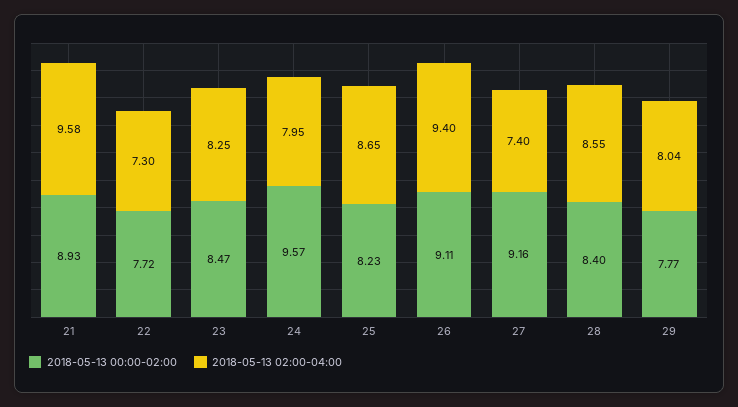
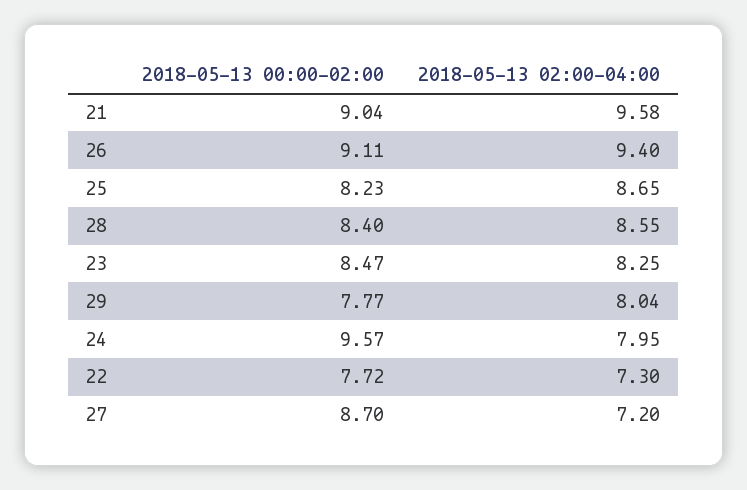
  {
    "2018-05-13 00:00-02:00": {
-     "21": 8.93,
+     "21": 9.04,
      "22": 7.72,
      "23": 8.47,
      "24": 9.57,
      "25": 8.23,
      "26": 9.11,
-     "27": 9.16,
+     "27": 8.7,
      "28": 8.4,
      "29": 7.77
    },
    "2018-05-13 02:00-04:00": {
      "21": 9.58,
      "22": 7.3,
      "23": 8.25,
      "24": 7.95,
      "25": 8.65,
      "26": 9.4,
-     "27": 7.4,
+     "27": 7.2,
      "28": 8.55,
      "29": 8.04
    }
  }

